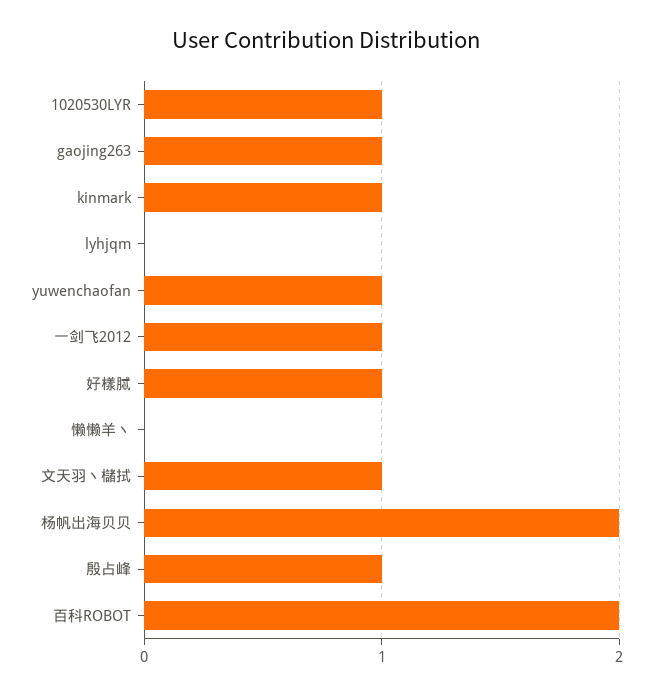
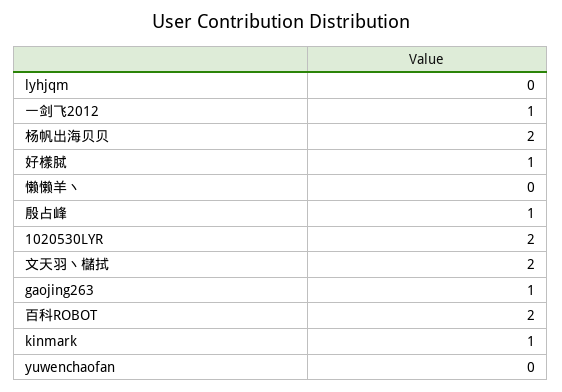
  {
-   "1020530LYR": 1,
+   "1020530LYR": 2,
    "gaojing263": 1,
    "kinmark": 1,
    "lyhjqm": 0,
-   "yuwenchaofan": 1,
+   "yuwenchaofan": 0,
    "一剑飞2012": 1,
    "好樣脦": 1,
    "懒懒羊丶": 0,
-   "文天羽丶櫧拭": 1,
+   "文天羽丶櫧拭": 2,
    "杨帆出海贝贝": 2,
    "殷占峰": 1,
    "百科ROBOT": 2
  }

